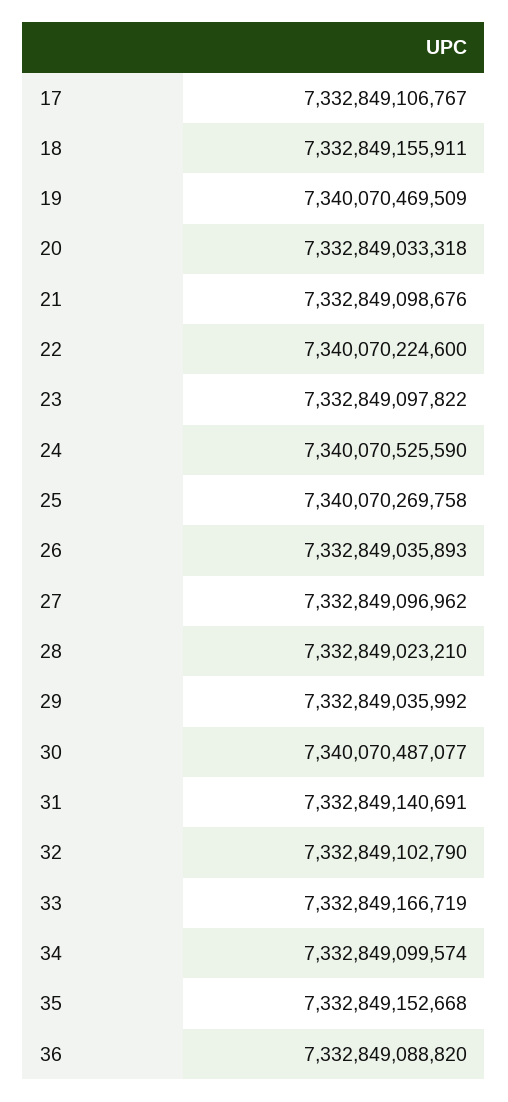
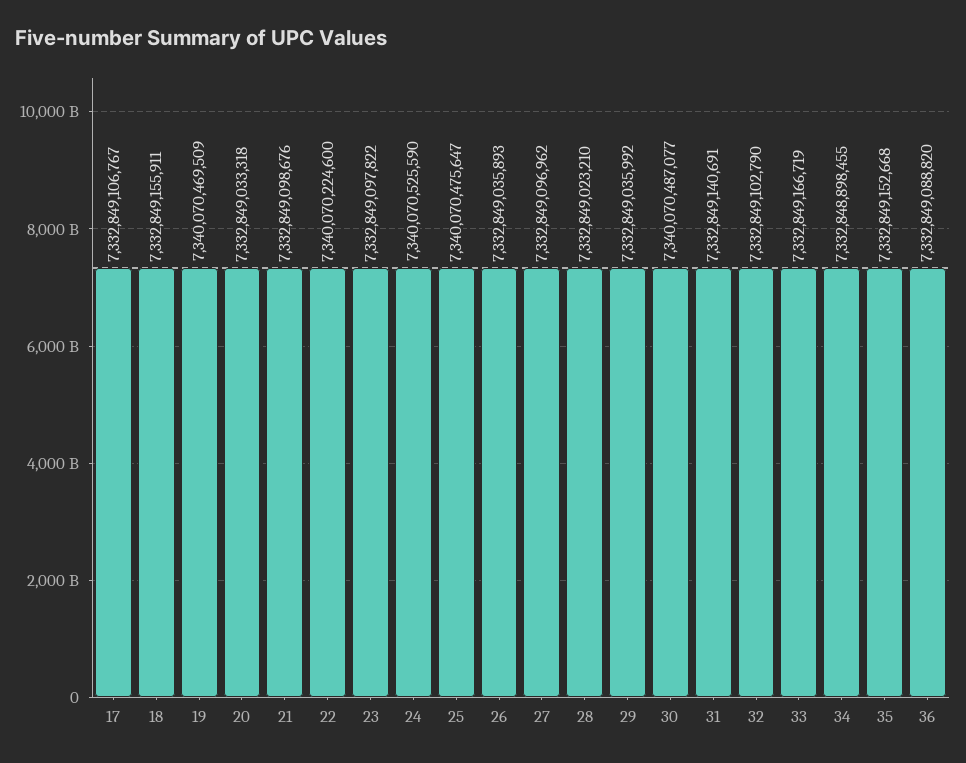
  {
    "17": 7332849106767,
    "18": 7332849155911,
    "19": 7340070469509,
    "20": 7332849033318,
    "21": 7332849098676,
    "22": 7340070224600,
    "23": 7332849097822,
    "24": 7340070525590,
-   "25": 7340070269758,
+   "25": 7340070475647,
    "26": 7332849035893,
    "27": 7332849096962,
    "28": 7332849023210,
    "29": 7332849035992,
    "30": 7340070487077,
    "31": 7332849140691,
    "32": 7332849102790,
    "33": 7332849166719,
-   "34": 7332849099574,
+   "34": 7332848898455,
    "35": 7332849152668,
    "36": 7332849088820
  }

